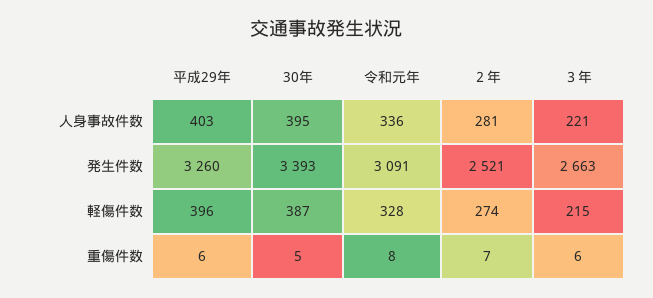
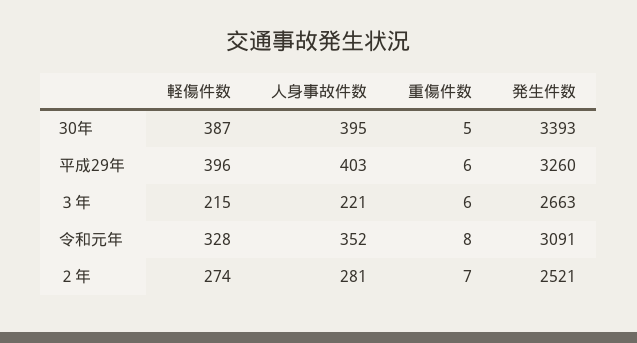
  {
    "平成29年": {
      "人身事故件数": 403,
      "発生件数": 3260,
      "軽傷件数": 396,
      "重傷件数": 6
    },
    "30年": {
      "人身事故件数": 395,
      "発生件数": 3393,
      "軽傷件数": 387,
      "重傷件数": 5
    },
    "令和元年": {
-     "人身事故件数": 336,
+     "人身事故件数": 352,
      "発生件数": 3091,
      "軽傷件数": 328,
      "重傷件数": 8
    },
    "２年": {
      "人身事故件数": 281,
      "発生件数": 2521,
      "軽傷件数": 274,
      "重傷件数": 7
    },
    "３年": {
      "人身事故件数": 221,
      "発生件数": 2663,
      "軽傷件数": 215,
      "重傷件数": 6
    }
  }

